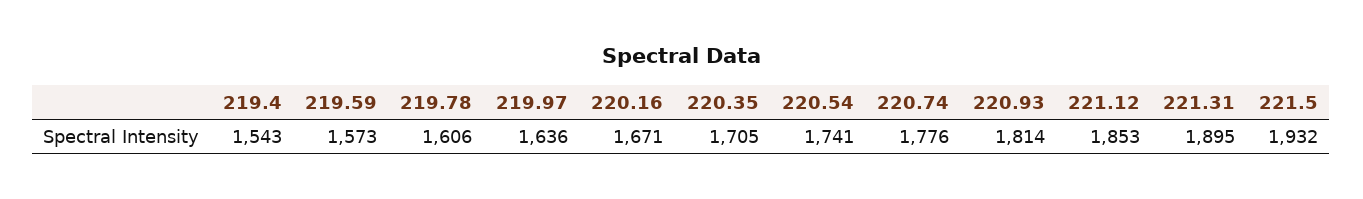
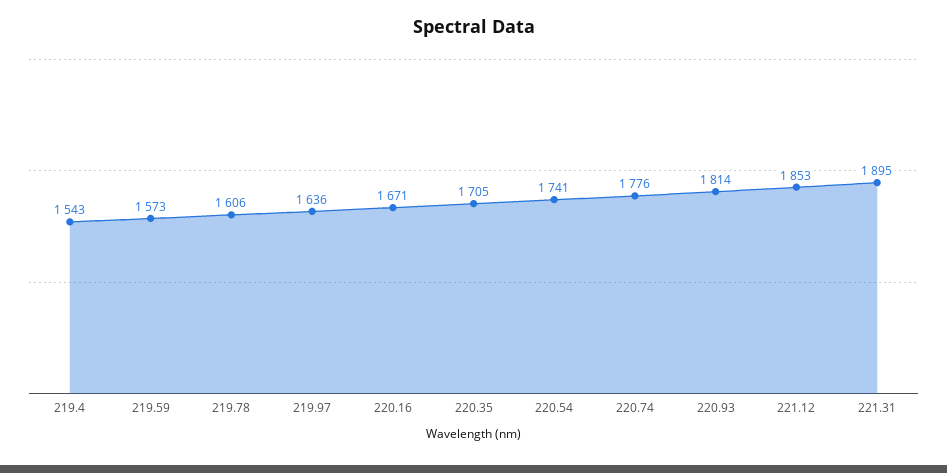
  {
    "219.4": 1543,
    "219.59": 1573,
    "219.78": 1606,
    "219.97": 1636,
    "220.16": 1671,
    "220.35": 1705,
    "220.54": 1741,
    "220.74": 1776,
    "220.93": 1814,
    "221.12": 1853,
-   "221.31": 1895,
+   "221.31": 1895
-   "221.5": 1932
  }

